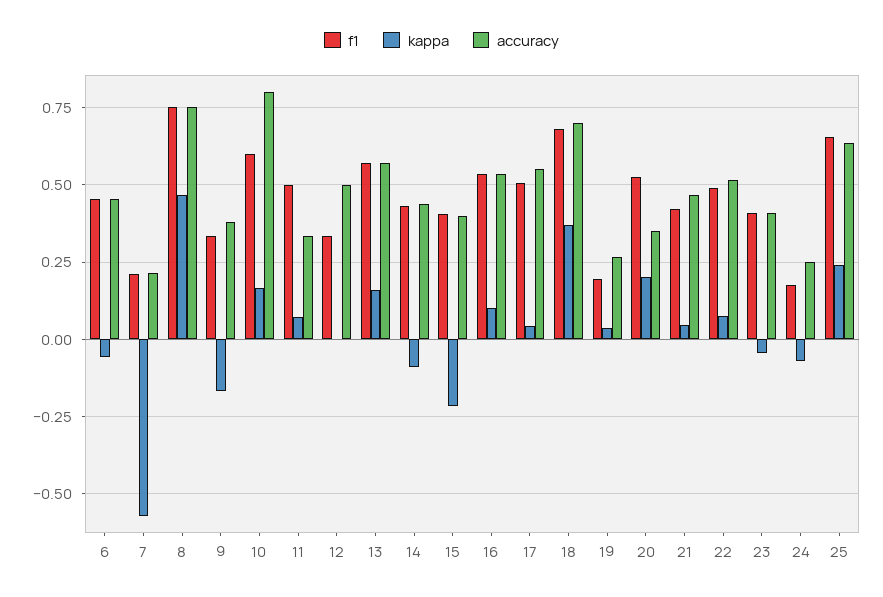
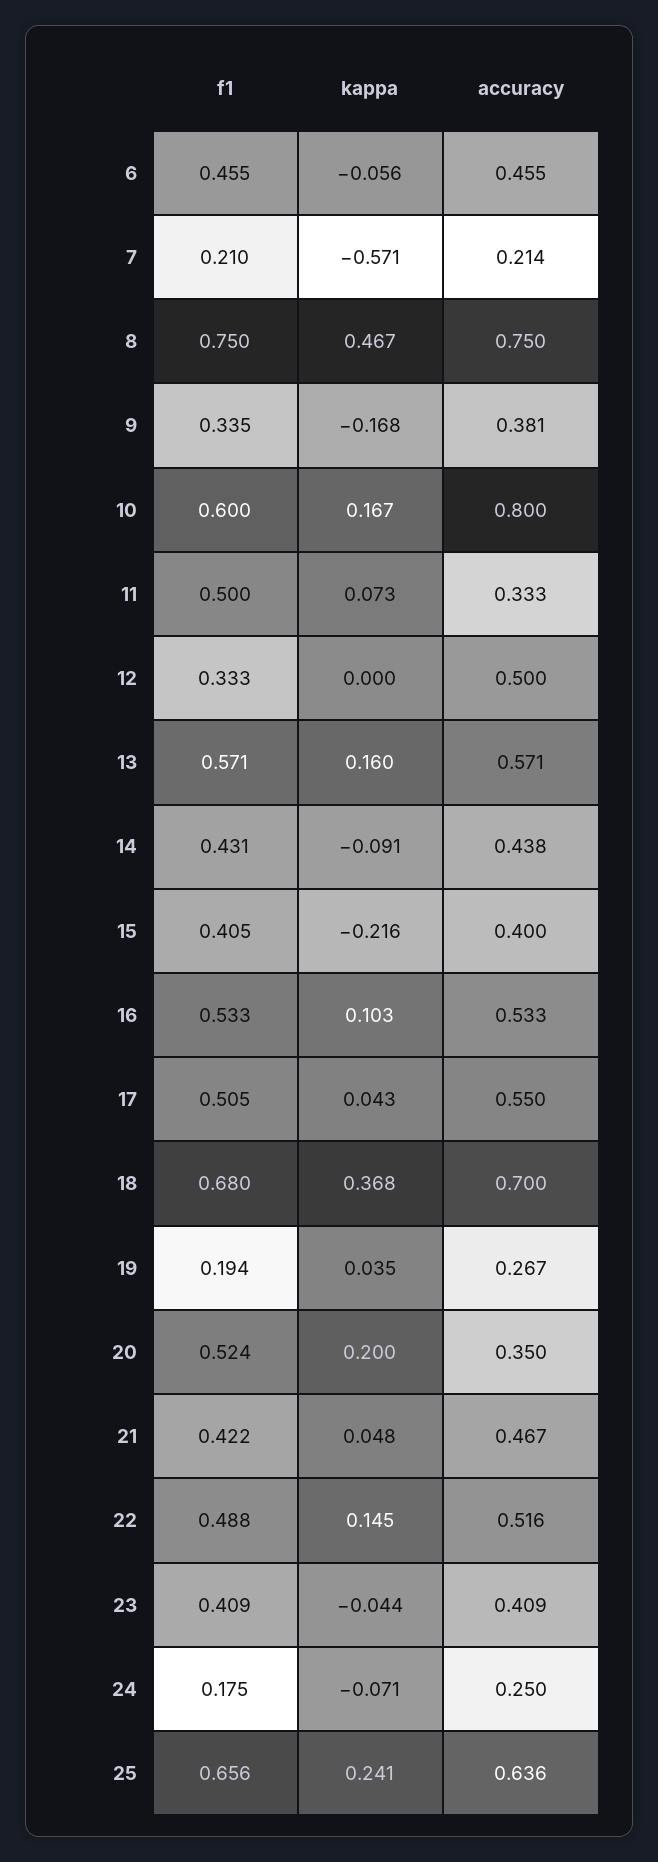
  {
    "f1": {
      "6": 0.455,
      "7": 0.21,
      "8": 0.75,
      "9": 0.335,
      "10": 0.6,
      "11": 0.5,
      "12": 0.333,
      "13": 0.571,
      "14": 0.431,
      "15": 0.405,
      "16": 0.533,
      "17": 0.505,
      "18": 0.68,
      "19": 0.194,
      "20": 0.524,
      "21": 0.422,
      "22": 0.488,
      "23": 0.409,
      "24": 0.175,
      "25": 0.656
    },
    "kappa": {
      "6": -0.056,
      "7": -0.571,
      "8": 0.467,
      "9": -0.168,
      "10": 0.167,
      "11": 0.073,
      "12": 0,
      "13": 0.16,
      "14": -0.091,
      "15": -0.216,
      "16": 0.103,
      "17": 0.043,
      "18": 0.368,
      "19": 0.035,
      "20": 0.2,
      "21": 0.048,
-     "22": 0.075,
+     "22": 0.145,
      "23": -0.044,
      "24": -0.071,
      "25": 0.241
    },
    "accuracy": {
      "6": 0.455,
      "7": 0.214,
      "8": 0.75,
      "9": 0.381,
      "10": 0.8,
      "11": 0.333,
      "12": 0.5,
      "13": 0.571,
      "14": 0.438,
      "15": 0.4,
      "16": 0.533,
      "17": 0.55,
      "18": 0.7,
      "19": 0.267,
      "20": 0.35,
      "21": 0.467,
      "22": 0.516,
      "23": 0.409,
      "24": 0.25,
      "25": 0.636
    }
  }

